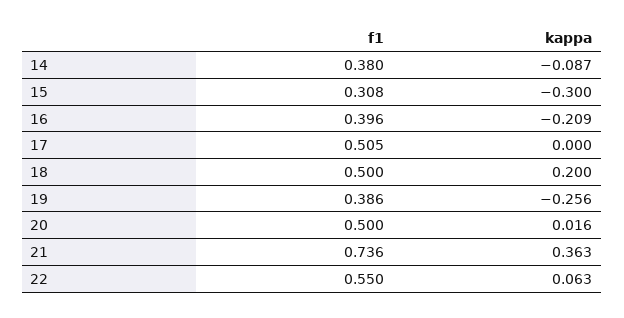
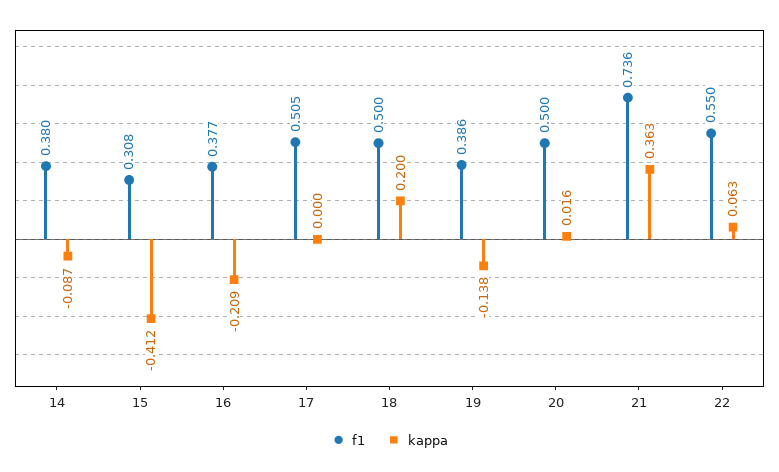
  {
    "f1": {
      "14": 0.38,
      "15": 0.308,
-     "16": 0.396,
+     "16": 0.377,
      "17": 0.505,
      "18": 0.5,
      "19": 0.386,
      "20": 0.5,
      "21": 0.736,
      "22": 0.55
    },
    "kappa": {
      "14": -0.087,
-     "15": -0.3,
+     "15": -0.412,
      "16": -0.209,
      "17": 0,
      "18": 0.2,
-     "19": -0.256,
+     "19": -0.138,
      "20": 0.016,
      "21": 0.363,
      "22": 0.063
    }
  }

